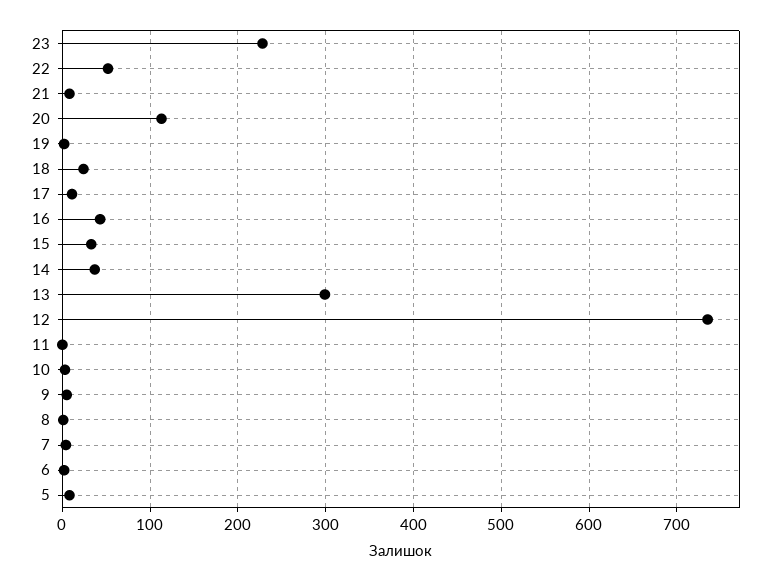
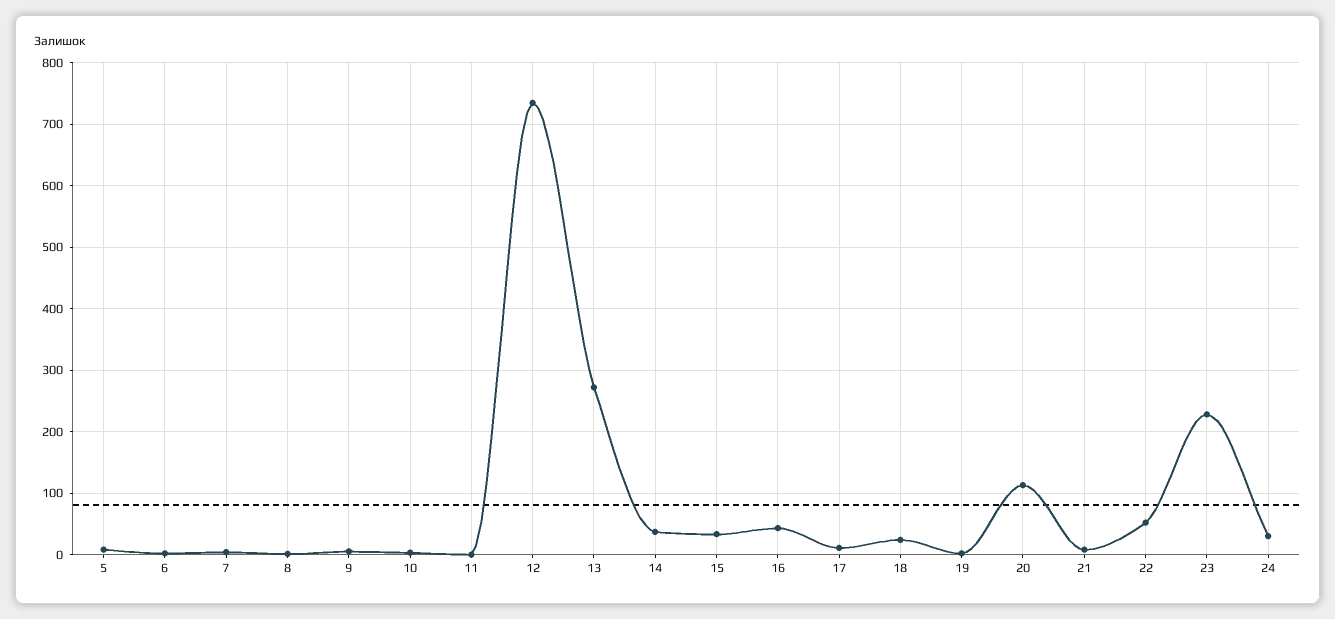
  {
    "23": 230,
    "22": 50,
    "21": 10,
    "20": 110,
    "19": 0,
    "18": 20,
    "17": 10,
    "16": 40,
    "15": 30,
    "14": 40,
-   "13": 300,
+   "13": 270,
    "12": 740,
    "11": 0,
    "10": 0,
    "9": 10,
    "8": 0,
    "7": 0,
    "6": 0,
-   "5": 10
+   "5": 10,
+   "24": 30
  }

